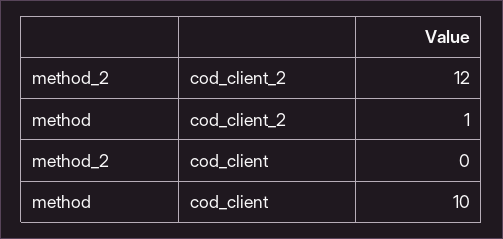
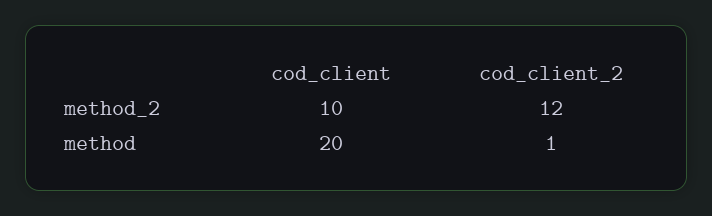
  {
    "method_2": {
      "cod_client_2": 12,
-     "cod_client": 0
+     "cod_client": 10
    },
    "method": {
      "cod_client_2": 1,
-     "cod_client": 10
+     "cod_client": 20
    }
  }

